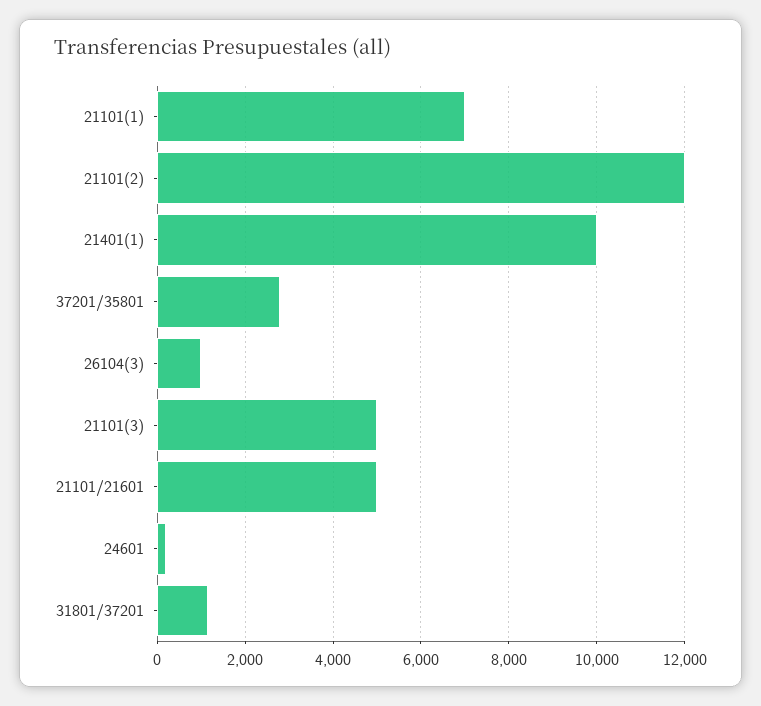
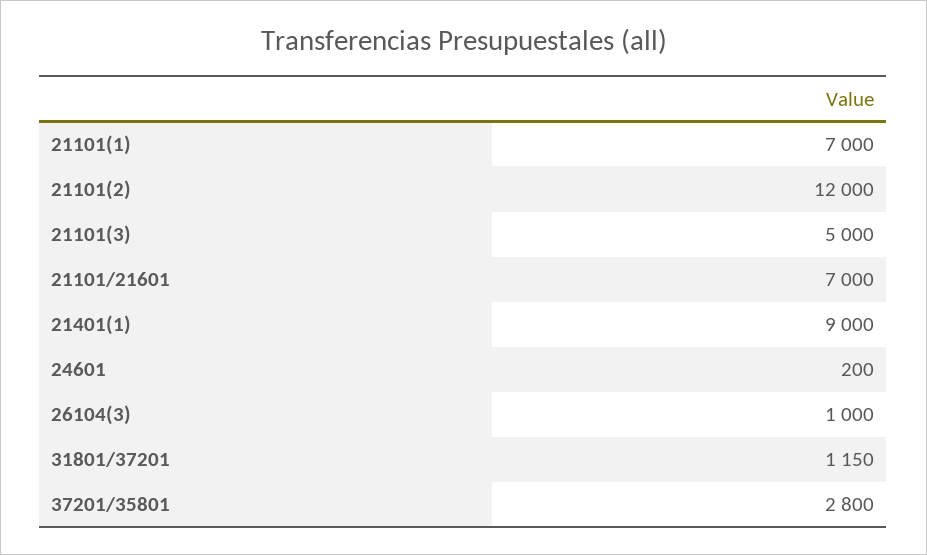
  {
    "21101(1)": 7000,
    "21101(2)": 12000,
-   "21401(1)": 10000,
+   "21401(1)": 9000,
    "37201/35801": 2800,
    "26104(3)": 1000,
    "21101(3)": 5000,
-   "21101/21601": 5000,
+   "21101/21601": 7000,
    "24601": 200,
    "31801/37201": 1150
  }

